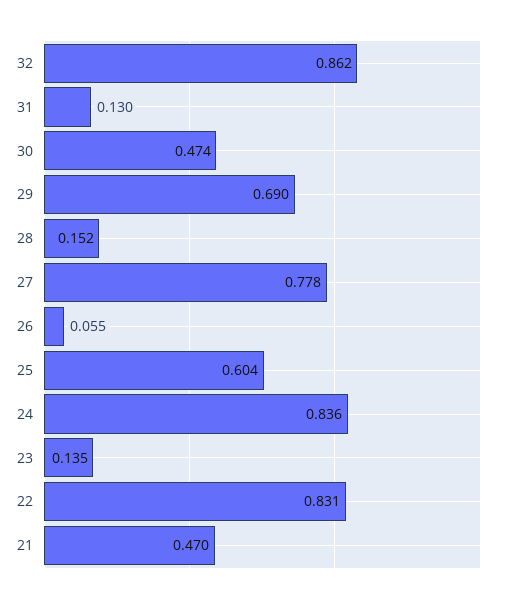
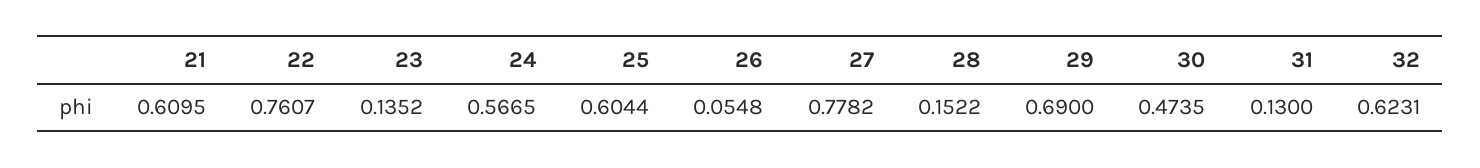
  {
-   "32": 0.862,
+   "32": 0.6231,
    "31": 0.13,
    "30": 0.4735,
    "29": 0.69,
    "28": 0.1522,
    "27": 0.7782,
    "26": 0.0548,
    "25": 0.6044,
-   "24": 0.836,
+   "24": 0.5665,
    "23": 0.1352,
-   "22": 0.831,
+   "22": 0.7607,
-   "21": 0.47
+   "21": 0.6095
  }

